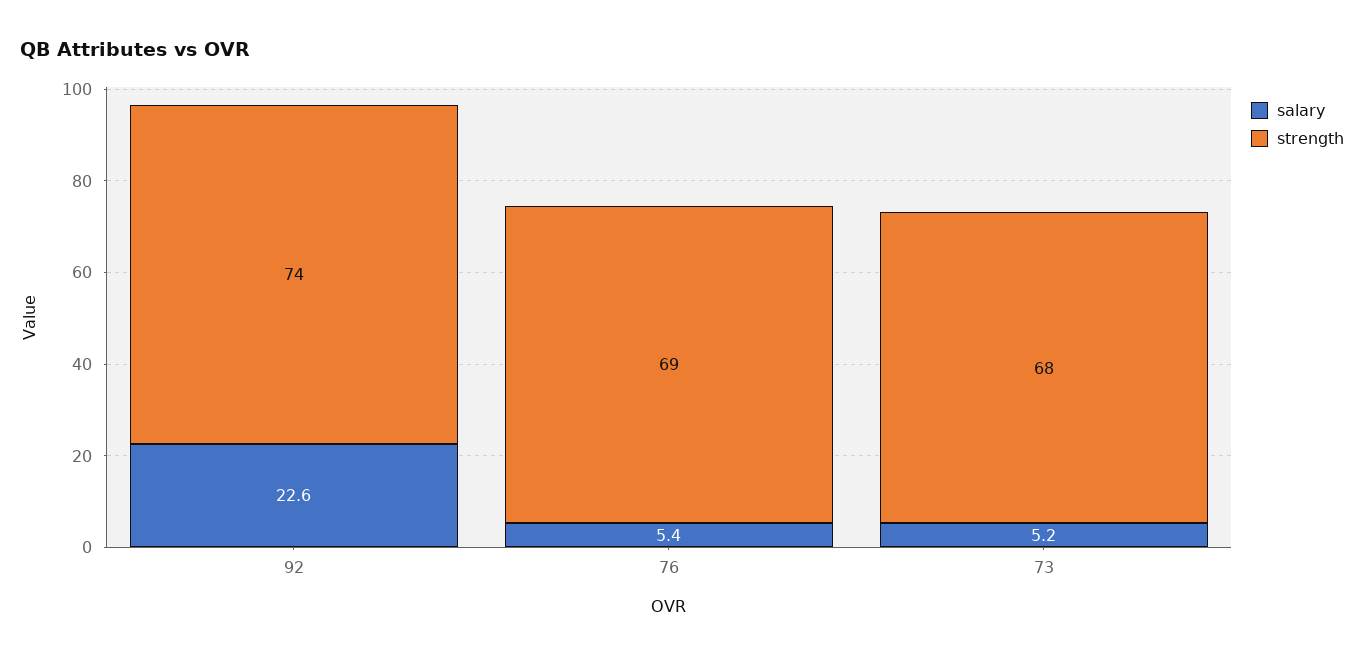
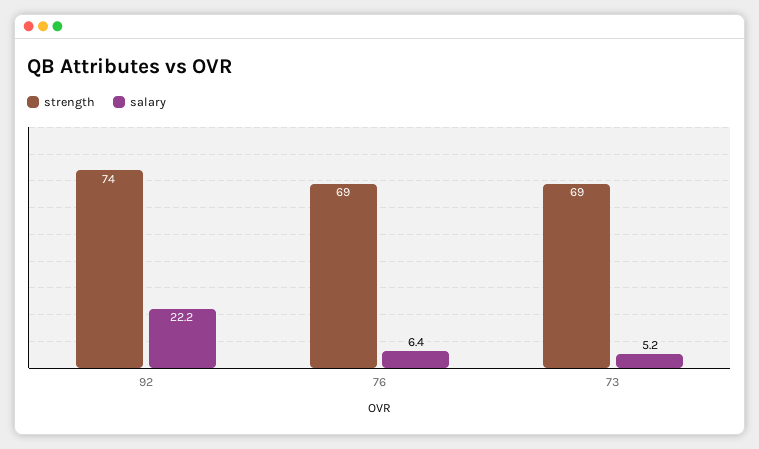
  {
    "salary": {
-     "92": 22.6,
+     "92": 22.2,
-     "76": 5.4,
+     "76": 6.4,
      "73": 5.2
    },
    "strength": {
      "92": 74,
      "76": 69,
-     "73": 68
+     "73": 69
    }
  }

